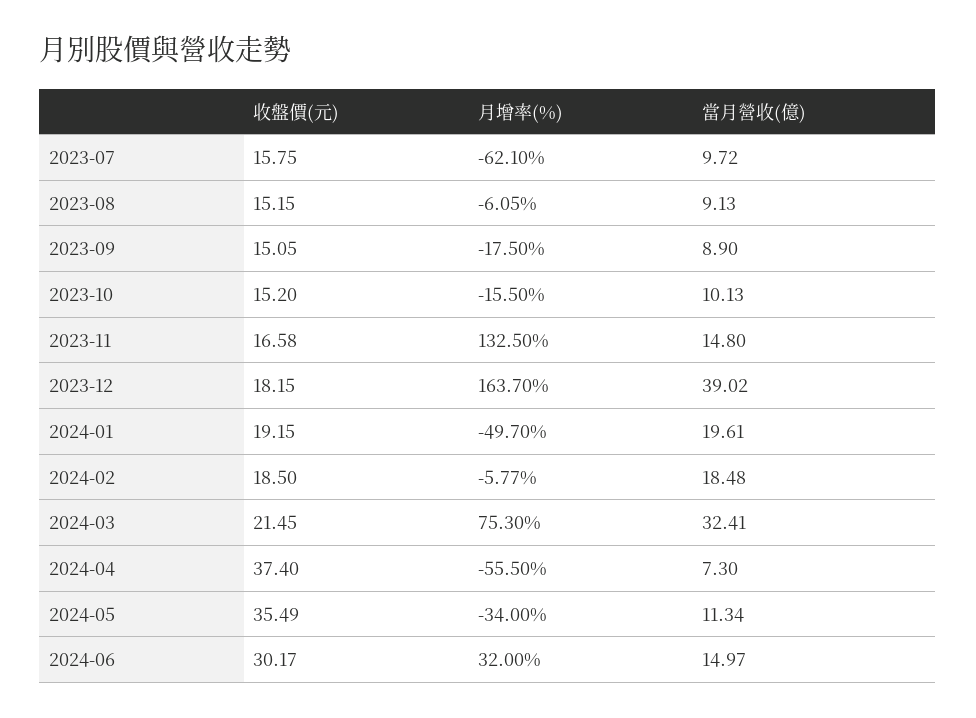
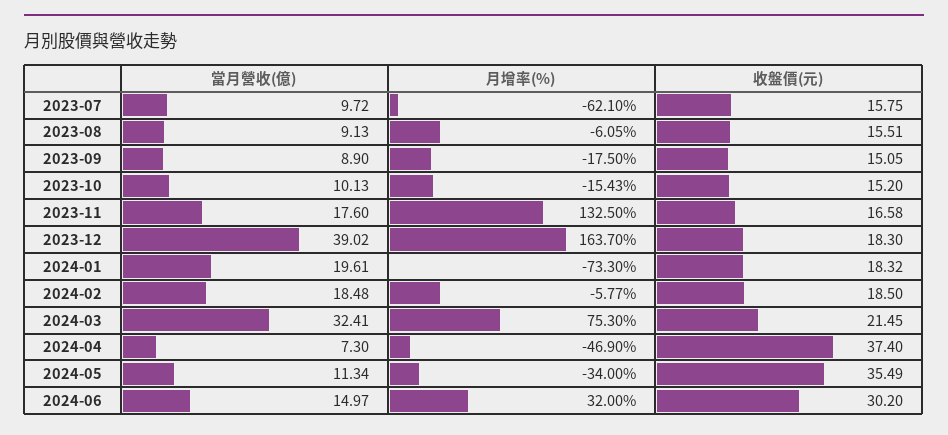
  {
    "收盤價(元)": {
      "2023-07": 15.75,
-     "2023-08": 15.15,
+     "2023-08": 15.51,
      "2023-09": 15.05,
      "2023-10": 15.2,
      "2023-11": 16.58,
-     "2023-12": 18.15,
+     "2023-12": 18.3,
-     "2024-01": 19.15,
+     "2024-01": 18.32,
      "2024-02": 18.5,
      "2024-03": 21.45,
      "2024-04": 37.4,
      "2024-05": 35.49,
-     "2024-06": 30.17
+     "2024-06": 30.2
    },
    "月增率(%)": {
      "2023-07": -62.1,
      "2023-08": -6.05,
      "2023-09": -17.5,
-     "2023-10": -15.5,
+     "2023-10": -15.43,
      "2023-11": 132.5,
      "2023-12": 163.7,
-     "2024-01": -49.7,
+     "2024-01": -73.3,
      "2024-02": -5.77,
      "2024-03": 75.3,
-     "2024-04": -55.5,
+     "2024-04": -46.9,
      "2024-05": -34,
      "2024-06": 32
    },
    "當月營收(億)": {
      "2023-07": 9.72,
      "2023-08": 9.13,
      "2023-09": 8.9,
      "2023-10": 10.13,
-     "2023-11": 14.8,
+     "2023-11": 17.6,
      "2023-12": 39.02,
      "2024-01": 19.61,
      "2024-02": 18.48,
      "2024-03": 32.41,
      "2024-04": 7.3,
      "2024-05": 11.34,
      "2024-06": 14.97
    }
  }

